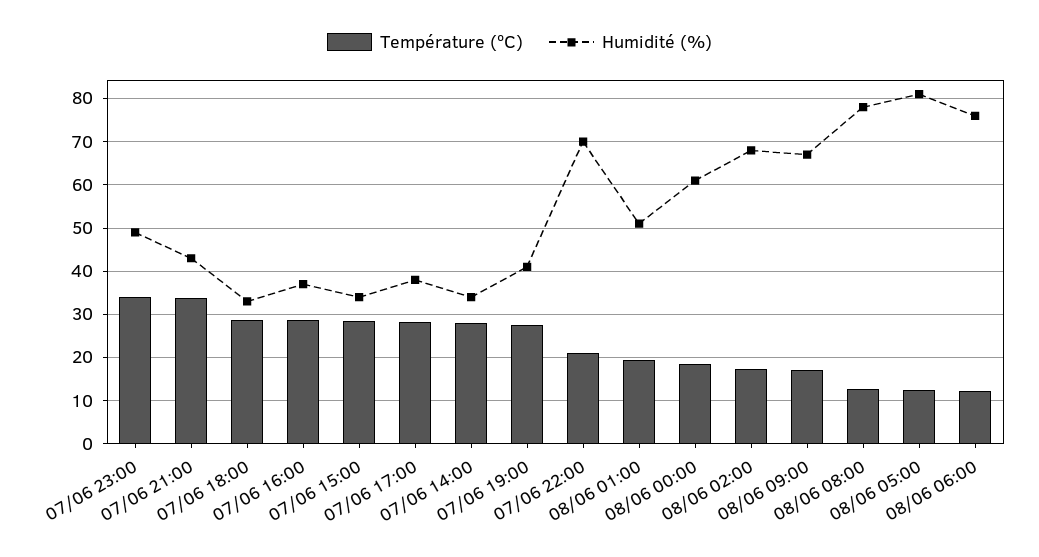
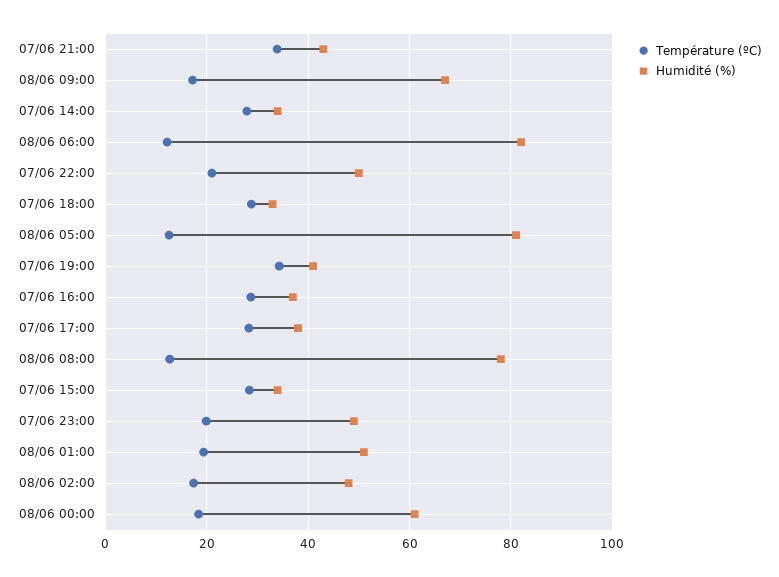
  {
    "Température (ºC)": {
-     "07/06 23:00": 34,
+     "07/06 23:00": 20,
      "07/06 21:00": 34,
      "07/06 18:00": 28,
      "07/06 16:00": 28,
      "07/06 15:00": 28,
      "07/06 17:00": 28,
      "07/06 14:00": 28,
-     "07/06 19:00": 28,
+     "07/06 19:00": 34,
      "07/06 22:00": 22,
      "08/06 01:00": 20,
      "08/06 00:00": 18,
      "08/06 02:00": 18,
      "08/06 09:00": 18,
      "08/06 08:00": 12,
      "08/06 05:00": 12,
      "08/06 06:00": 12
    },
    "Humidité (%)": {
      "07/06 23:00": 50,
      "07/06 21:00": 44,
      "07/06 18:00": 34,
      "07/06 16:00": 38,
      "07/06 15:00": 34,
      "07/06 17:00": 38,
      "07/06 14:00": 34,
      "07/06 19:00": 42,
-     "07/06 22:00": 70,
+     "07/06 22:00": 50,
      "08/06 01:00": 52,
      "08/06 00:00": 62,
-     "08/06 02:00": 68,
+     "08/06 02:00": 48,
      "08/06 09:00": 68,
      "08/06 08:00": 78,
      "08/06 05:00": 82,
-     "08/06 06:00": 76
+     "08/06 06:00": 82
    }
  }

